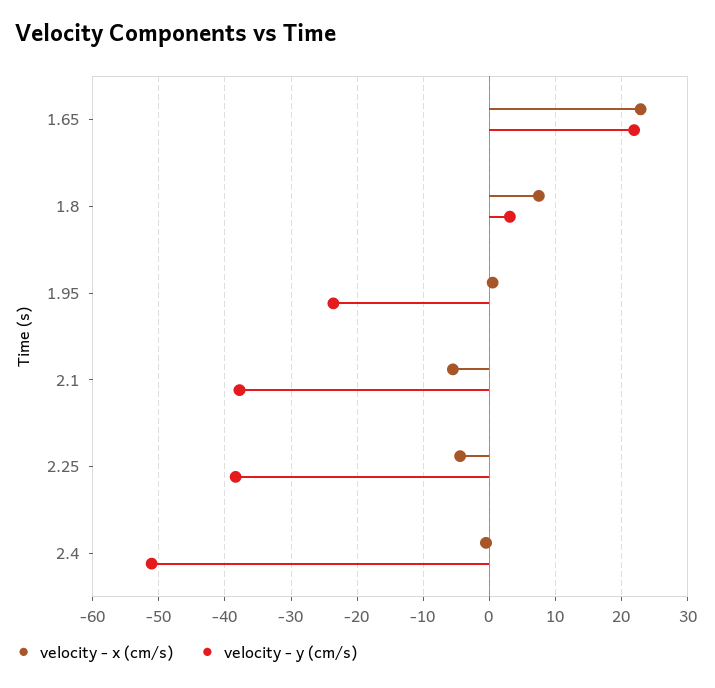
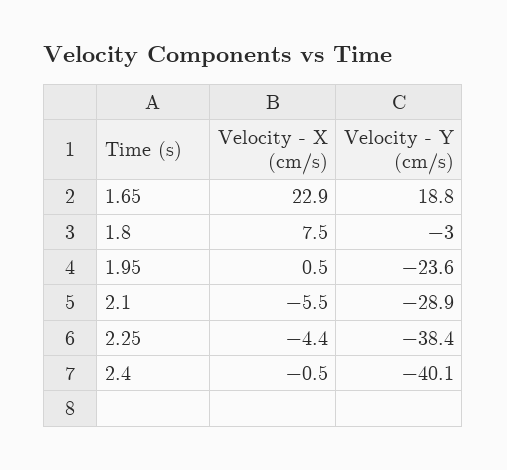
  {
    "velocity - x (cm/s)": {
      "1.65": 22.9,
      "1.8": 7.5,
      "1.95": 0.5,
      "2.1": -5.5,
      "2.25": -4.4,
      "2.4": -0.5
    },
    "velocity - y (cm/s)": {
-     "1.65": 22,
+     "1.65": 18.8,
-     "1.8": 3,
+     "1.8": -3,
      "1.95": -23.6,
-     "2.1": -38,
+     "2.1": -28.9,
      "2.25": -38.4,
-     "2.4": -51
+     "2.4": -40.1
    }
  }

